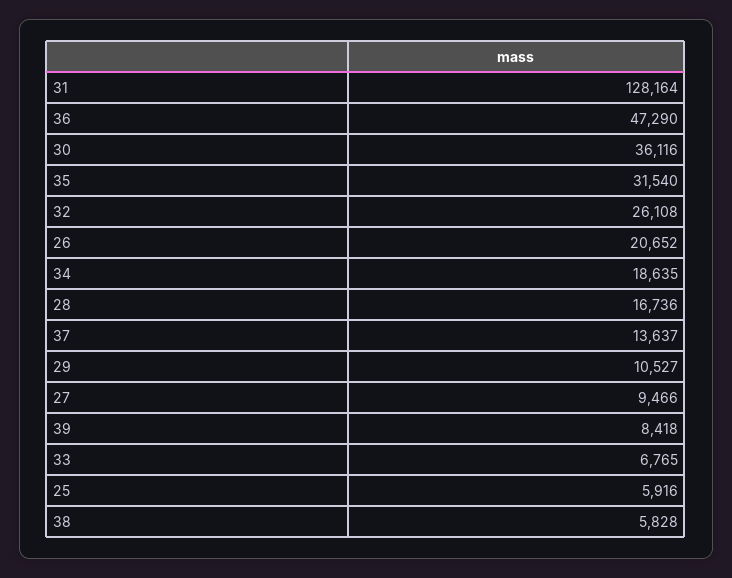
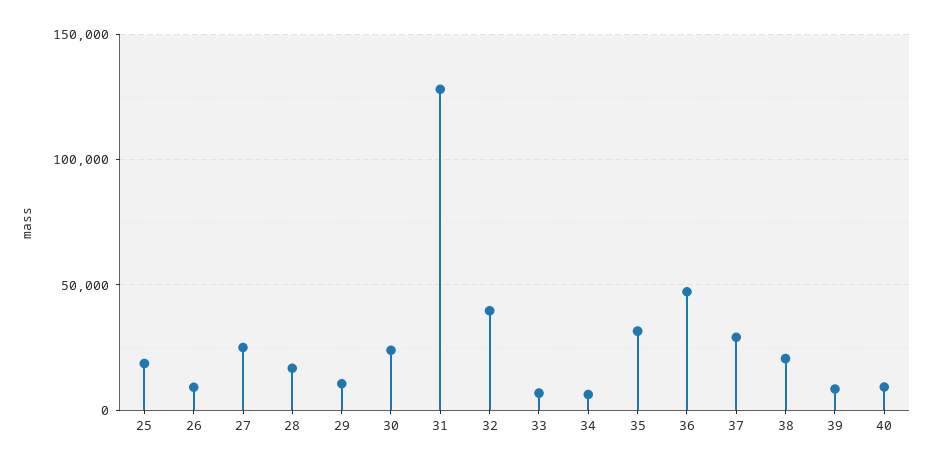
  {
    "31": 128164,
    "36": 47290,
-   "30": 36116,
+   "30": 25000,
    "35": 31540,
-   "32": 26108,
+   "32": 40000,
-   "26": 20652,
+   "26": 10000,
-   "34": 18635,
+   "34": 5000,
    "28": 16736,
-   "37": 13637,
+   "37": 30000,
    "29": 10527,
-   "27": 9466,
+   "27": 25000,
    "39": 8418,
    "33": 6765,
-   "25": 5916,
+   "25": 20000,
-   "38": 5828
+   "38": 20000,
+   "40": 10000
  }

